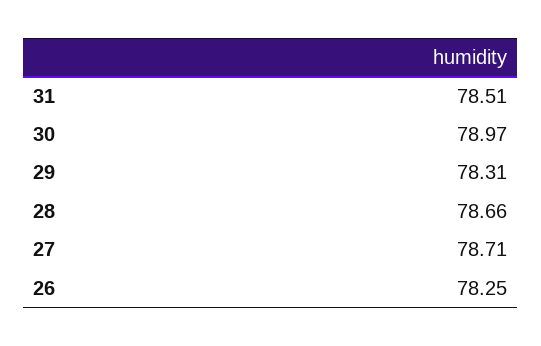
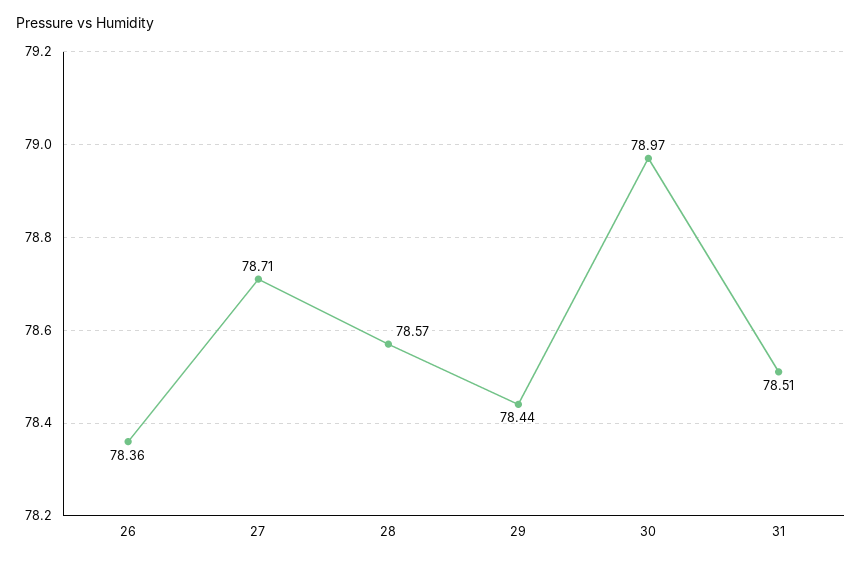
  {
    "31": 78.51,
    "30": 78.97,
-   "29": 78.31,
+   "29": 78.44,
-   "28": 78.66,
+   "28": 78.57,
    "27": 78.71,
-   "26": 78.25
+   "26": 78.36
  }

